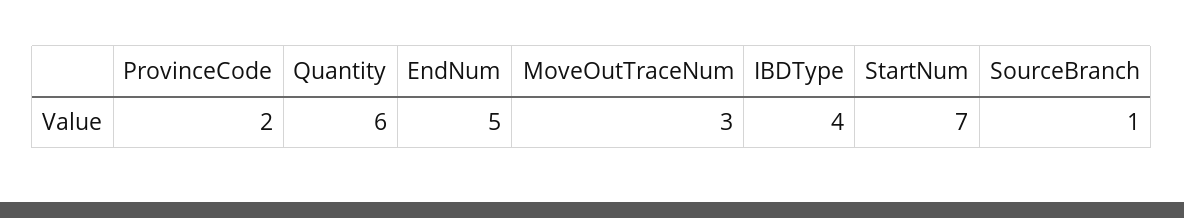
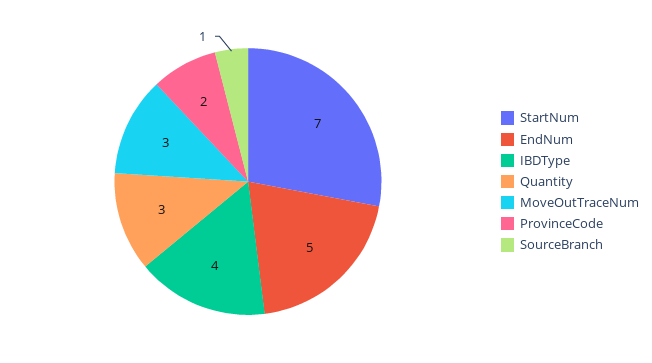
  {
    "ProvinceCode": 2,
-   "Quantity": 6,
+   "Quantity": 3,
    "EndNum": 5,
    "MoveOutTraceNum": 3,
    "IBDType": 4,
    "StartNum": 7,
    "SourceBranch": 1
  }

